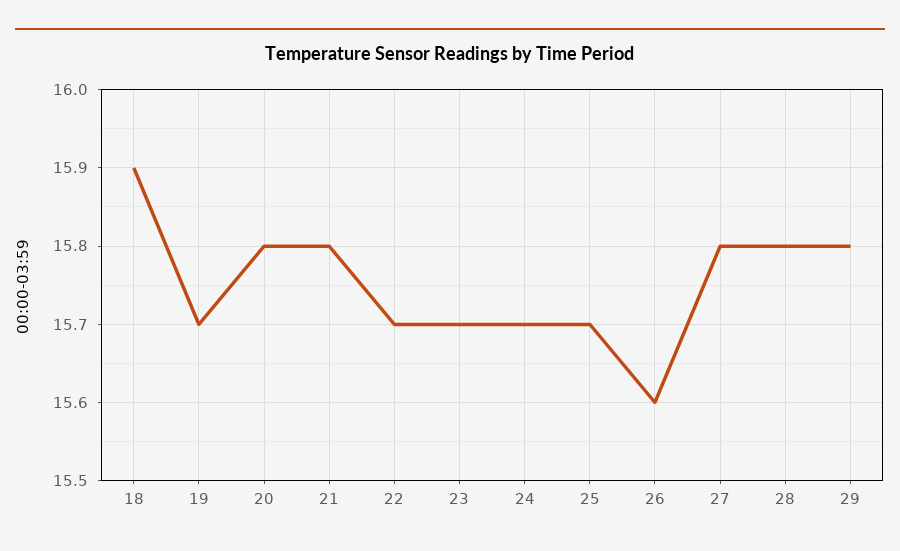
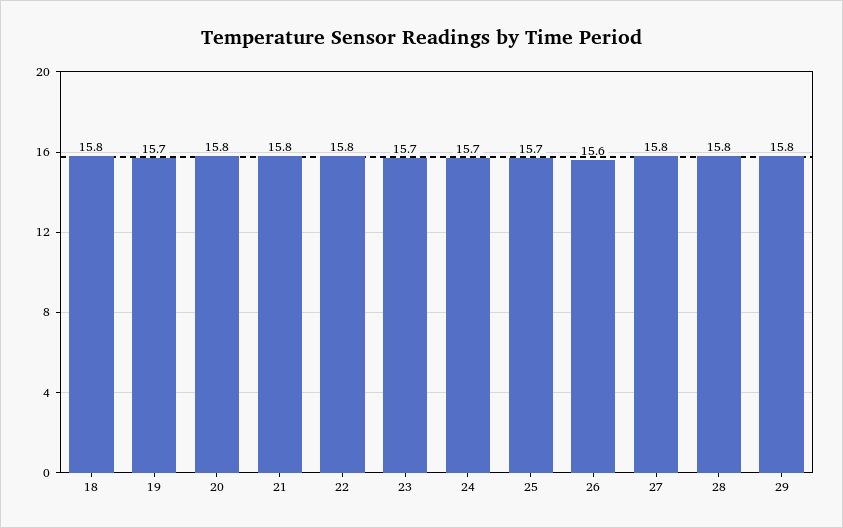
  {
-   "18": 15.9,
+   "18": 15.8,
    "19": 15.7,
    "20": 15.8,
    "21": 15.8,
-   "22": 15.7,
+   "22": 15.8,
    "23": 15.7,
    "24": 15.7,
    "25": 15.7,
    "26": 15.6,
    "27": 15.8,
    "28": 15.8,
    "29": 15.8
  }

